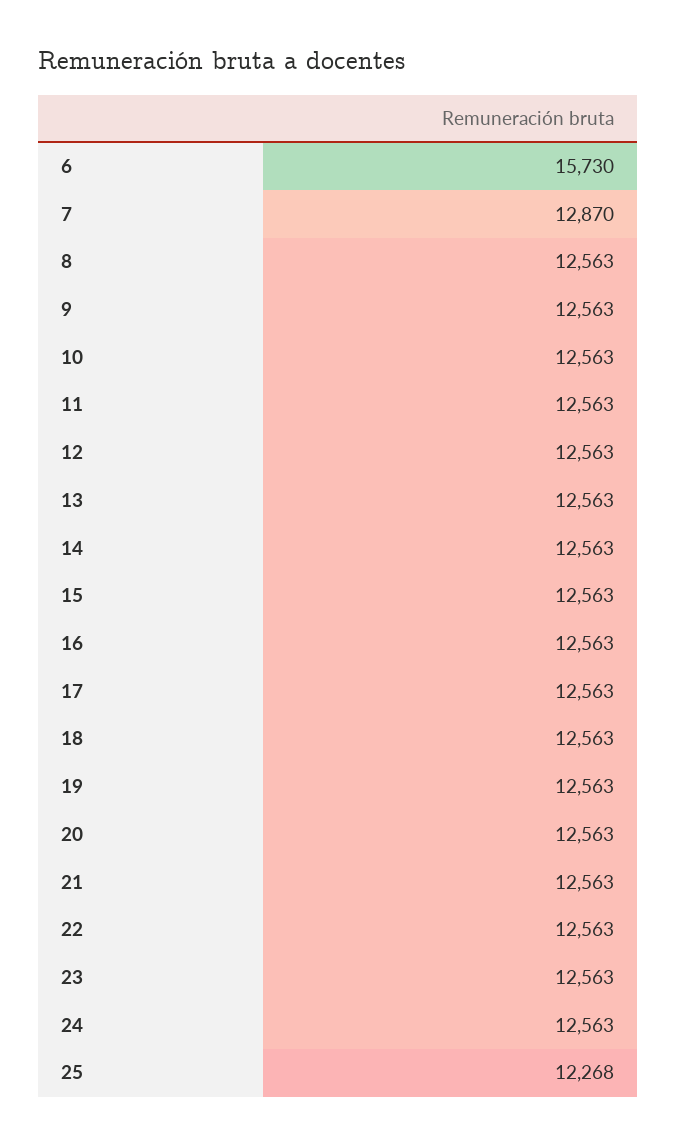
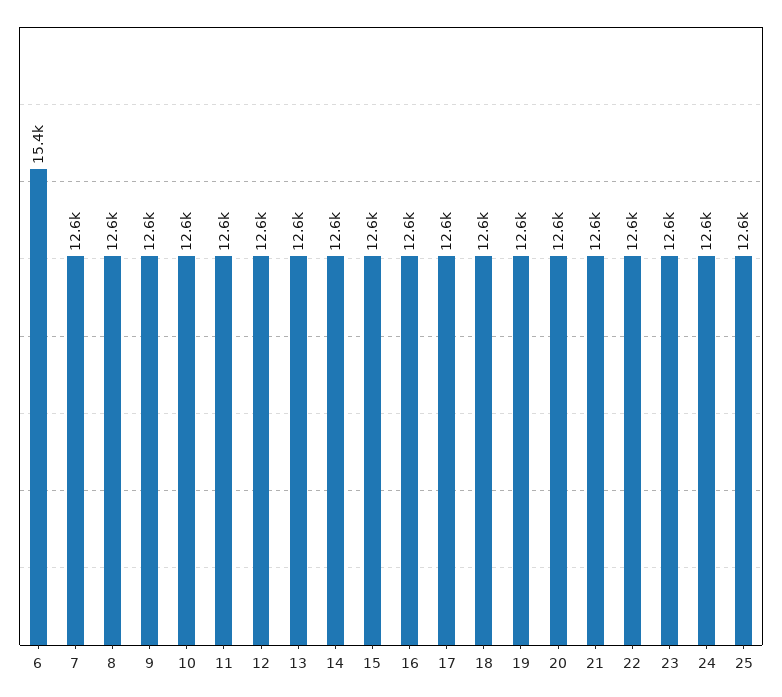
  {
-   "6": 15730,
+   "6": 15400,
-   "7": 12870,
+   "7": 12600,
    "8": 12563,
    "9": 12563,
    "10": 12563,
    "11": 12563,
    "12": 12563,
    "13": 12563,
    "14": 12563,
    "15": 12563,
    "16": 12563,
    "17": 12563,
    "18": 12563,
    "19": 12563,
    "20": 12563,
    "21": 12563,
    "22": 12563,
    "23": 12563,
    "24": 12563,
-   "25": 12268
+   "25": 12600
  }

